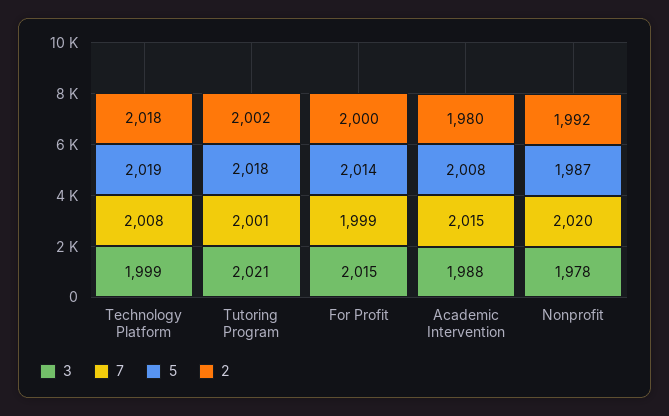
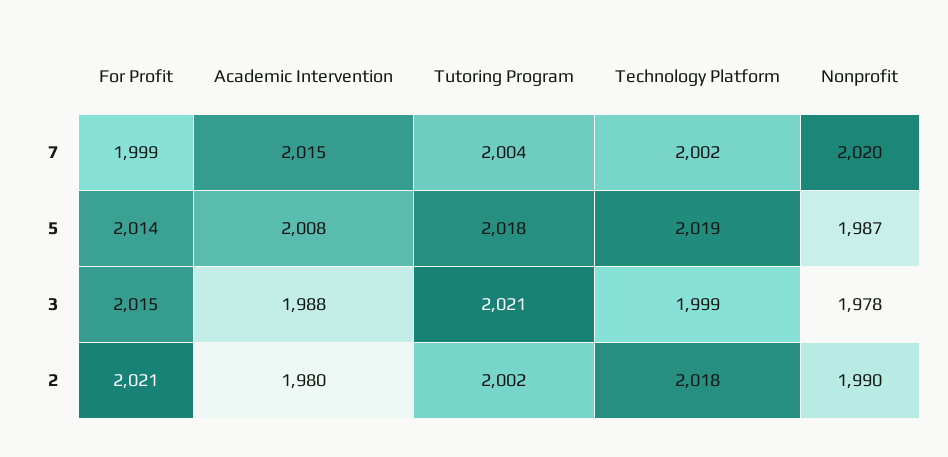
  {
    "3": {
      "Technology Platform": 1999,
      "Tutoring Program": 2021,
      "For Profit": 2015,
      "Academic Intervention": 1988,
      "Nonprofit": 1978
    },
    "7": {
-     "Technology Platform": 2008,
+     "Technology Platform": 2002,
-     "Tutoring Program": 2001,
+     "Tutoring Program": 2004,
      "For Profit": 1999,
      "Academic Intervention": 2015,
      "Nonprofit": 2020
    },
    "5": {
      "Technology Platform": 2019,
      "Tutoring Program": 2018,
      "For Profit": 2014,
      "Academic Intervention": 2008,
      "Nonprofit": 1987
    },
    "2": {
      "Technology Platform": 2018,
      "Tutoring Program": 2002,
-     "For Profit": 2000,
+     "For Profit": 2021,
      "Academic Intervention": 1980,
-     "Nonprofit": 1992
+     "Nonprofit": 1990
    }
  }

